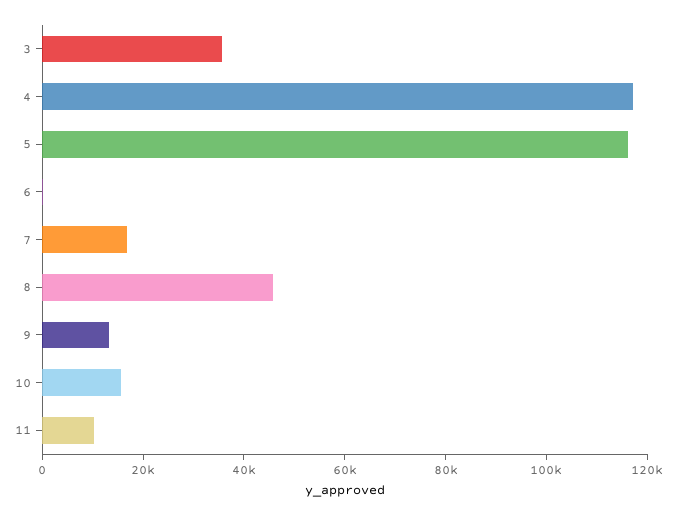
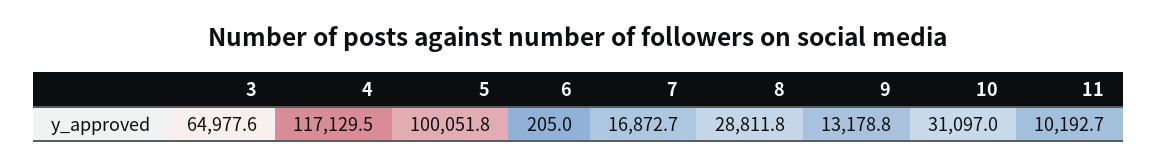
  {
-   "3": 35000,
+   "3": 64977.6,
    "4": 117129.5,
-   "5": 115000,
+   "5": 100051.8,
    "6": 205,
    "7": 16872.7,
-   "8": 45000,
+   "8": 28811.8,
    "9": 13178.8,
-   "10": 15000,
+   "10": 31097,
    "11": 10192.7
  }

